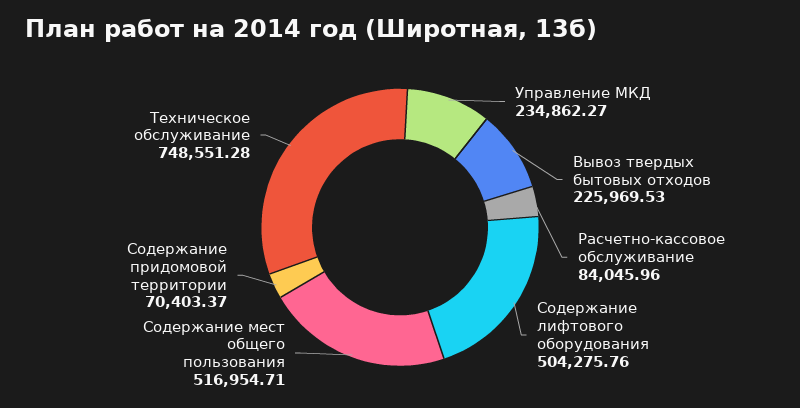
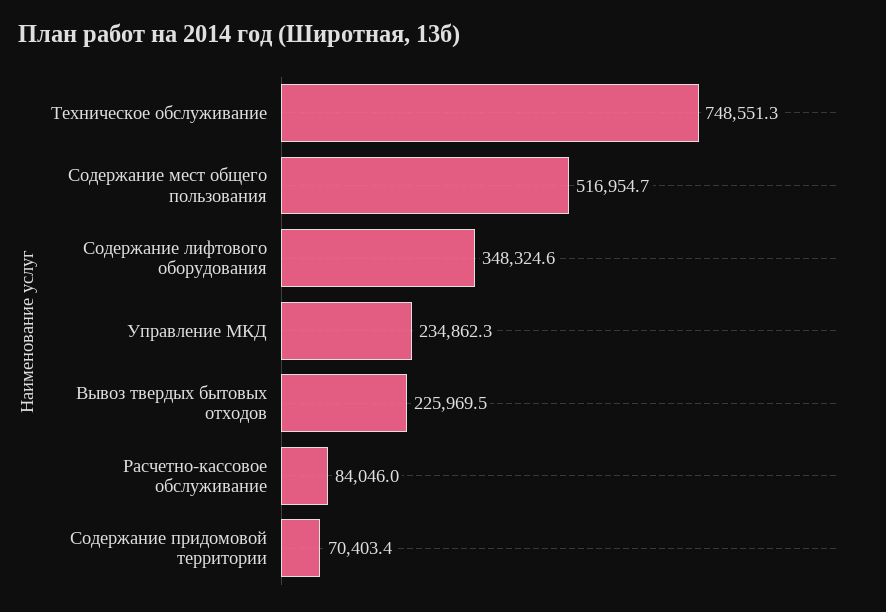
  {
    "Управление МКД": 234862.27,
    "Вывоз твердых бытовых отходов": 225969.53,
    "Расчетно-кассовое обслуживание": 84045.96,
-   "Содержание лифтового оборудования": 504275.76,
+   "Содержание лифтового оборудования": 348324.6,
    "Содержание мест общего пользования": 516954.71,
    "Содержание придомовой территории": 70403.37,
    "Техническое обслуживание": 748551.28
  }

